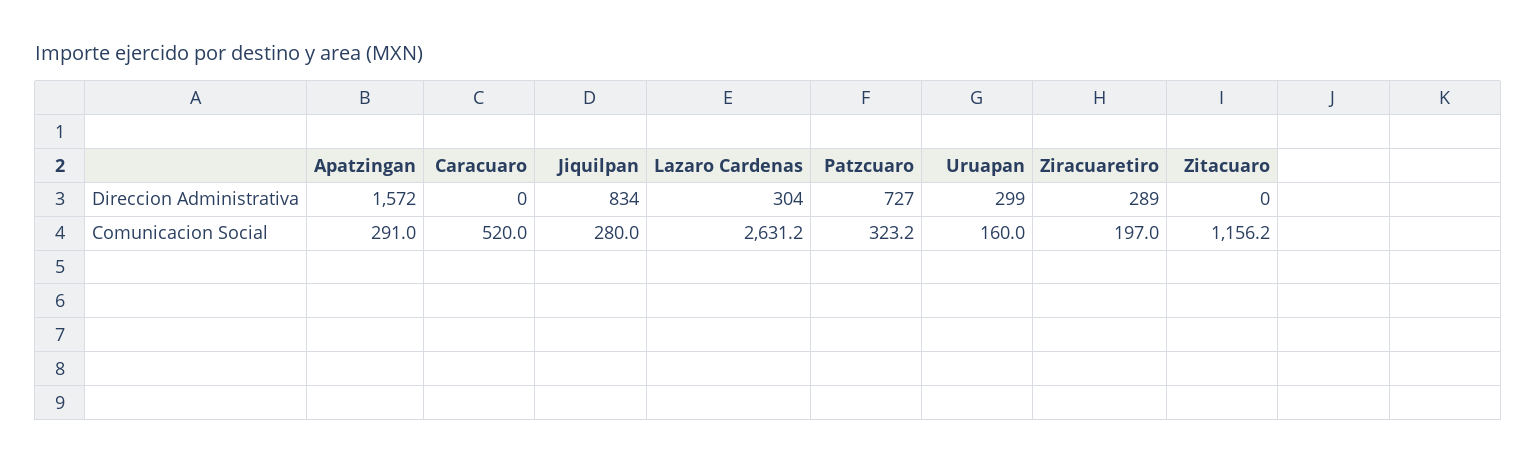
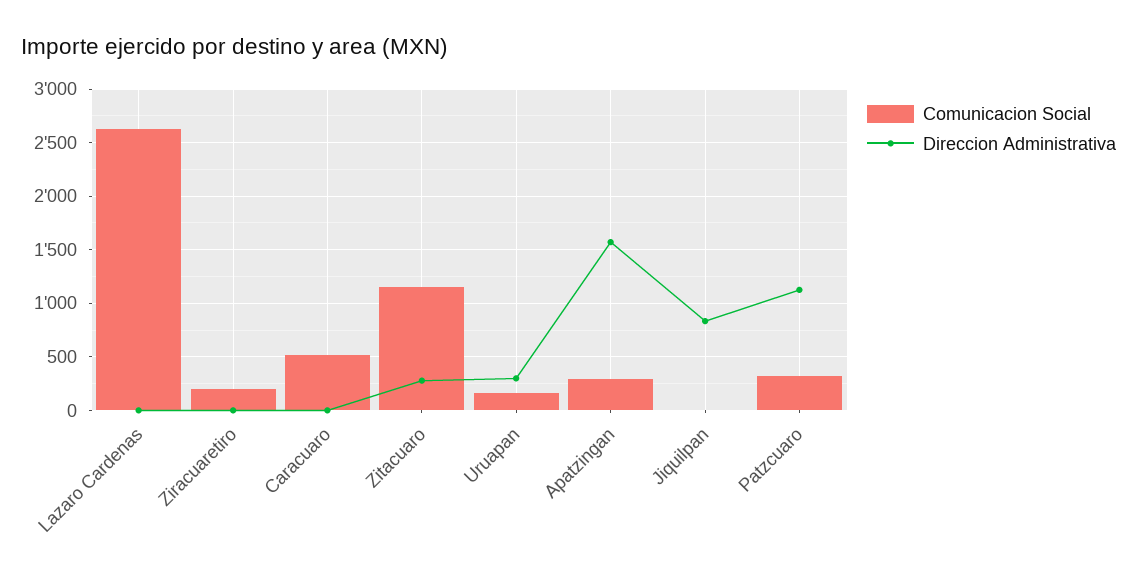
  {
    "Direccion Administrativa": {
      "Apatzingan": 1572,
      "Caracuaro": 0,
      "Jiquilpan": 834,
-     "Lazaro Cardenas": 304,
+     "Lazaro Cardenas": 0,
-     "Patzcuaro": 727,
+     "Patzcuaro": 1100,
      "Uruapan": 299,
-     "Ziracuaretiro": 289,
+     "Ziracuaretiro": 0,
-     "Zitacuaro": 0
+     "Zitacuaro": 300
    },
    "Comunicacion Social": {
      "Apatzingan": 291,
      "Caracuaro": 520,
-     "Jiquilpan": 280,
+     "Jiquilpan": 0,
      "Lazaro Cardenas": 2631.2,
      "Patzcuaro": 323.2,
      "Uruapan": 160,
      "Ziracuaretiro": 197,
      "Zitacuaro": 1156.2
    }
  }

